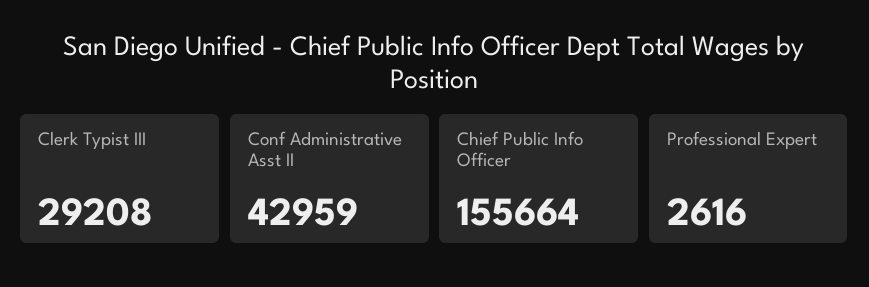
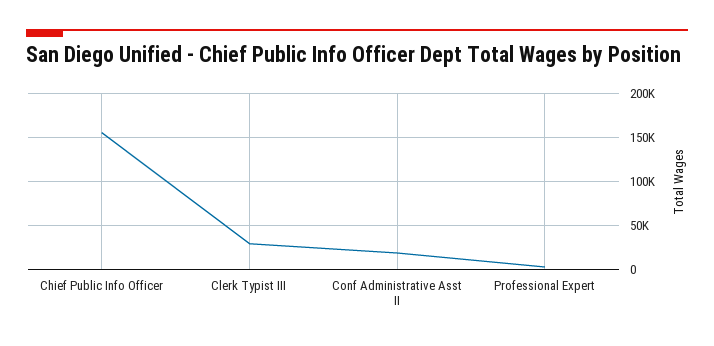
  {
    "Clerk Typist III": 29208,
-   "Conf Administrative Asst II": 42959,
+   "Conf Administrative Asst II": 20000,
    "Chief Public Info Officer": 155664,
    "Professional Expert": 2616
  }

